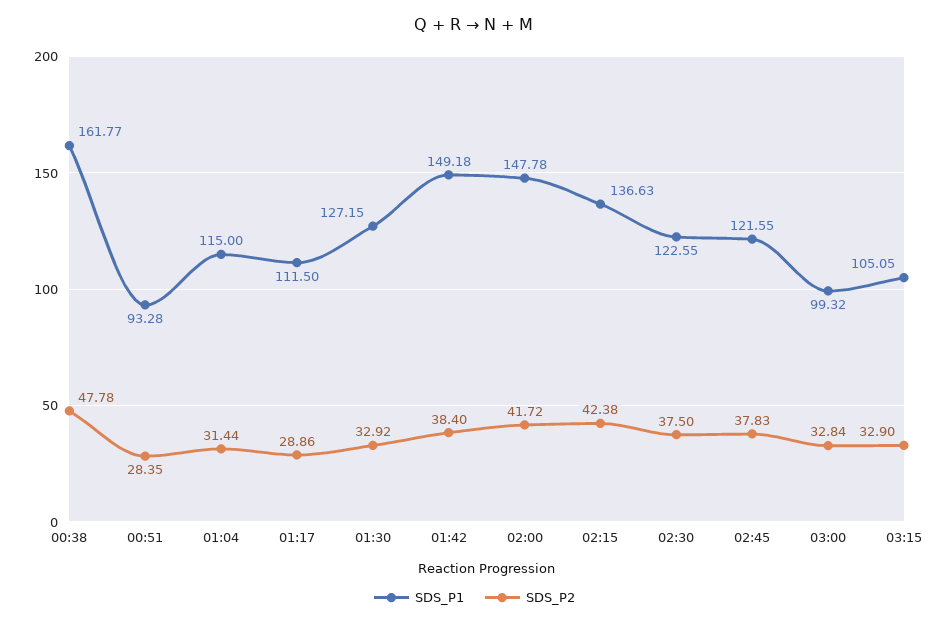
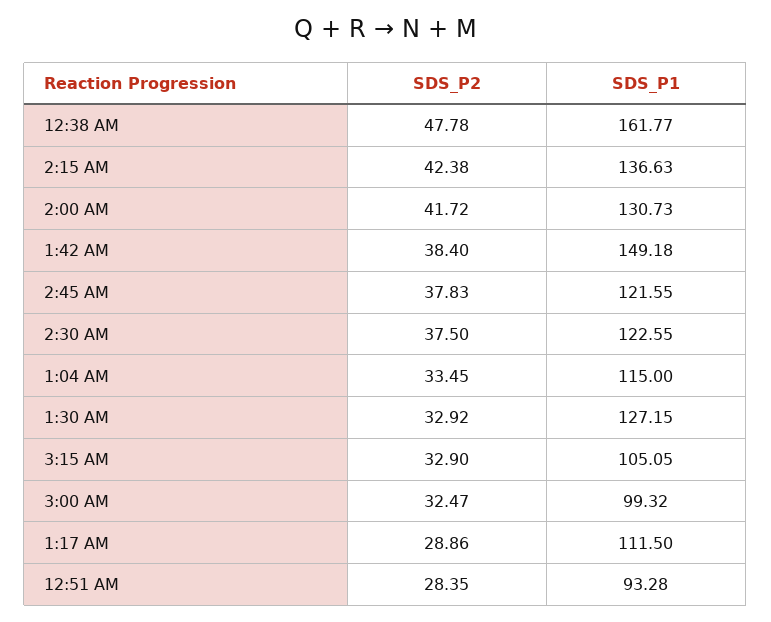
  {
    "SDS_P1": {
      "00:38": 161.77,
      "00:51": 93.28,
      "01:04": 115,
      "01:17": 111.5,
      "01:30": 127.15,
      "01:42": 149.18,
-     "02:00": 147.78,
+     "02:00": 130.73,
      "02:15": 136.63,
      "02:30": 122.55,
      "02:45": 121.55,
      "03:00": 99.32,
      "03:15": 105.05
    },
    "SDS_P2": {
      "00:38": 47.78,
      "00:51": 28.35,
-     "01:04": 31.44,
+     "01:04": 33.45,
      "01:17": 28.86,
      "01:30": 32.92,
      "01:42": 38.4,
      "02:00": 41.72,
      "02:15": 42.38,
      "02:30": 37.5,
      "02:45": 37.83,
-     "03:00": 32.84,
+     "03:00": 32.47,
      "03:15": 32.9
    }
  }

